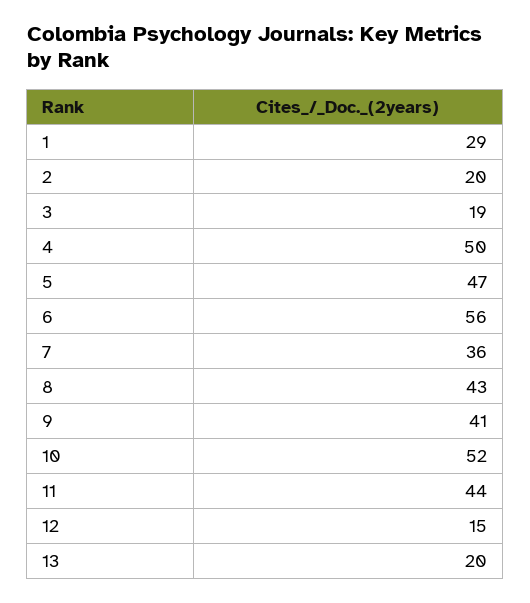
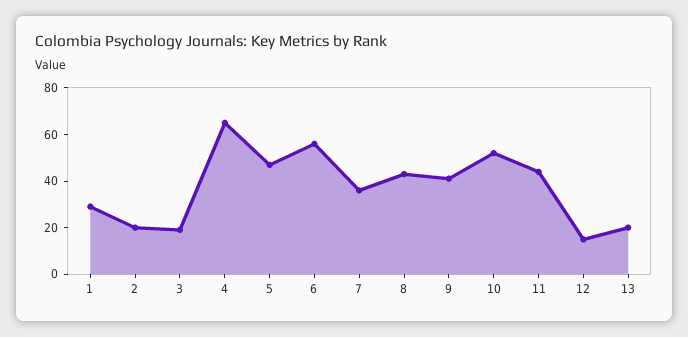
  {
    "1": 29,
    "2": 20,
    "3": 19,
-   "4": 50,
+   "4": 65,
    "5": 47,
    "6": 56,
    "7": 36,
    "8": 43,
    "9": 41,
    "10": 52,
    "11": 44,
    "12": 15,
    "13": 20
  }

